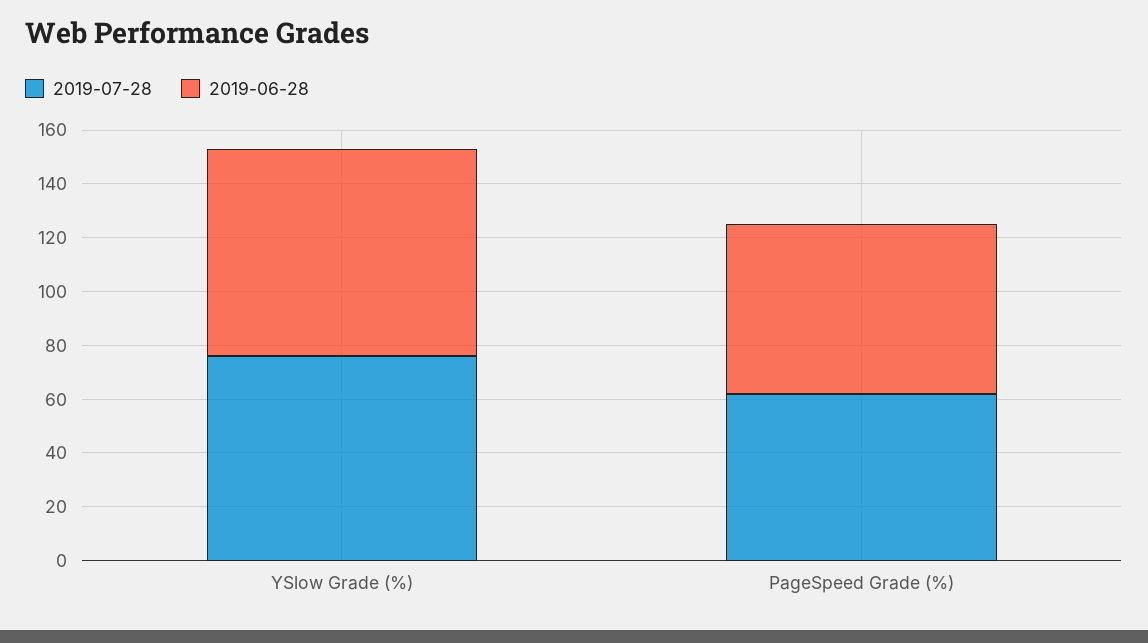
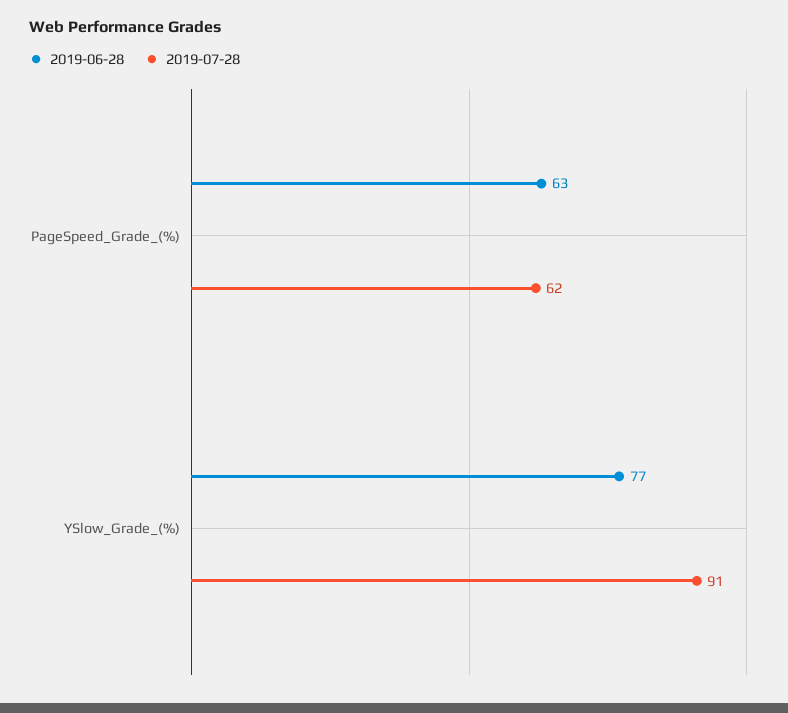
  {
    "2019-07-28": {
-     "YSlow Grade (%)": 75,
+     "YSlow Grade (%)": 91,
      "PageSpeed Grade (%)": 62
    },
    "2019-06-28": {
      "YSlow Grade (%)": 77,
      "PageSpeed Grade (%)": 63
    }
  }

